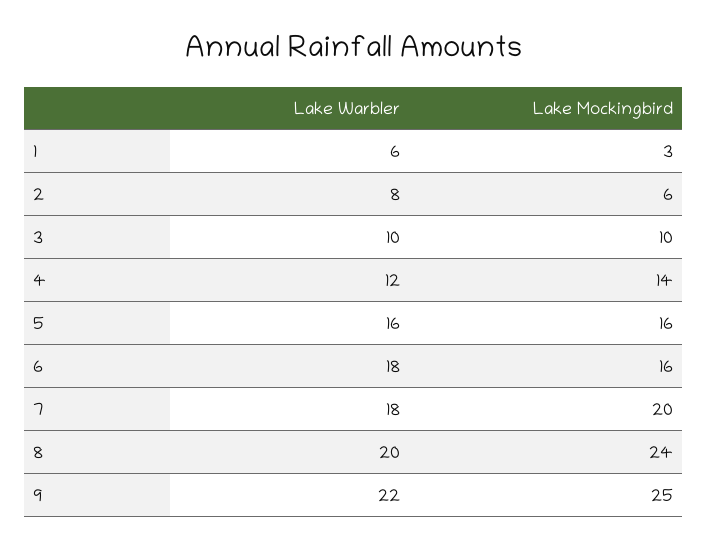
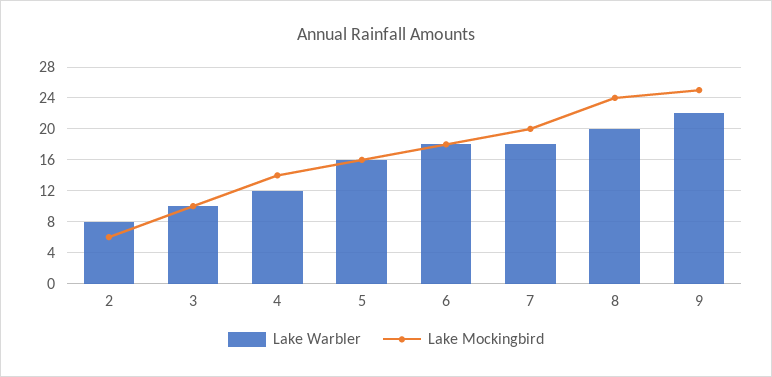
  {
    "Lake Warbler": {
-     "1": 6,
      "2": 8,
      "3": 10,
      "4": 12,
      "5": 16,
      "6": 18,
      "7": 18,
      "8": 20,
      "9": 22
    },
    "Lake Mockingbird": {
-     "1": 3,
      "2": 6,
      "3": 10,
      "4": 14,
      "5": 16,
-     "6": 16,
+     "6": 18,
      "7": 20,
      "8": 24,
      "9": 25
    }
  }

